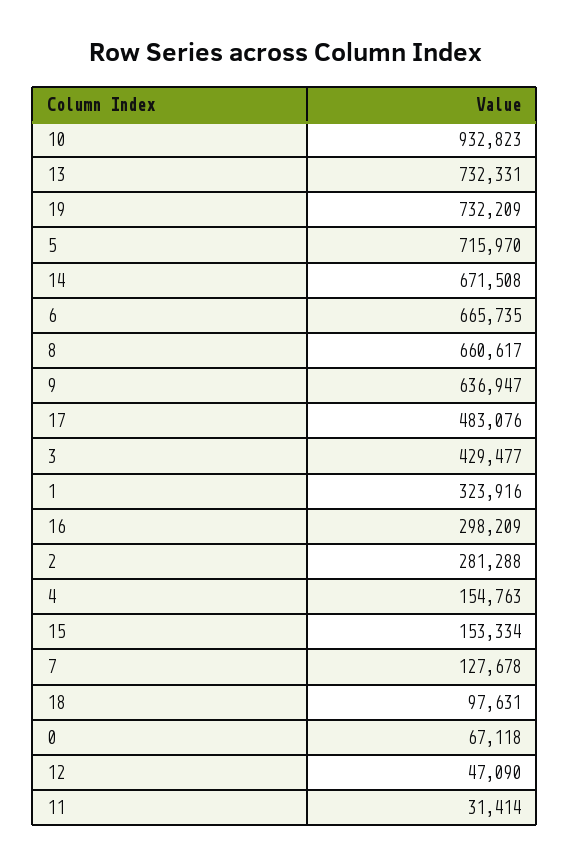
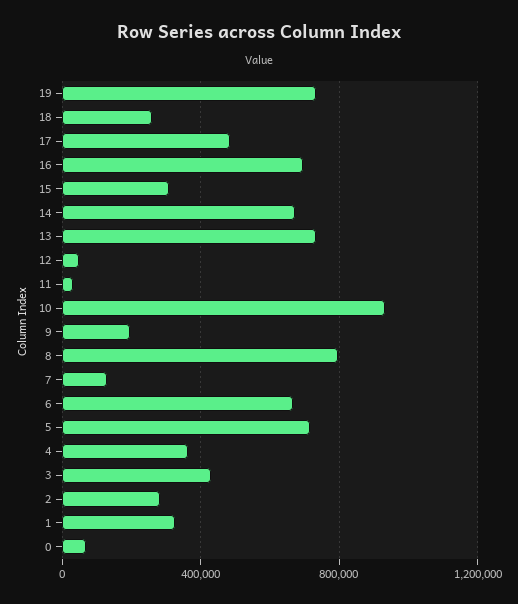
  {
    "10": 932823,
    "13": 732331,
    "19": 732209,
    "5": 715970,
    "14": 671508,
    "6": 665735,
-   "8": 660617,
+   "8": 800000,
-   "9": 636947,
+   "9": 200000,
    "17": 483076,
    "3": 429477,
    "1": 323916,
-   "16": 298209,
+   "16": 700000,
    "2": 281288,
-   "4": 154763,
+   "4": 350000,
-   "15": 153334,
+   "15": 300000,
    "7": 127678,
-   "18": 97631,
+   "18": 250000,
    "0": 67118,
    "12": 47090,
    "11": 31414
  }

